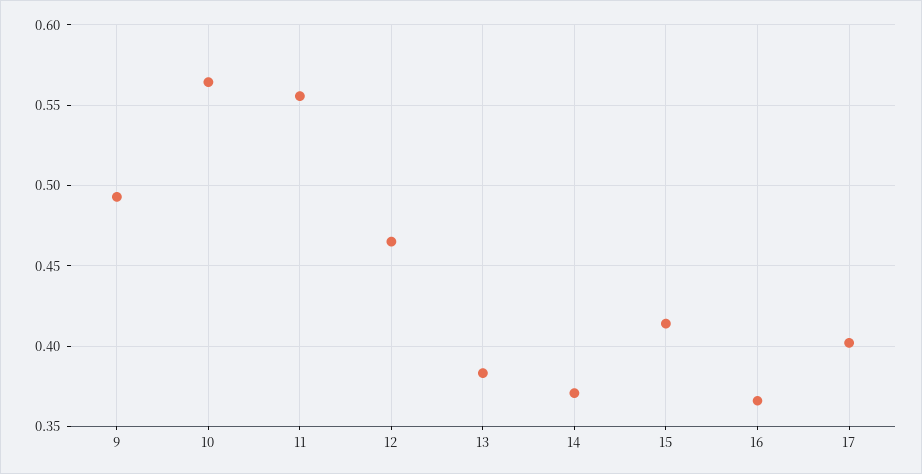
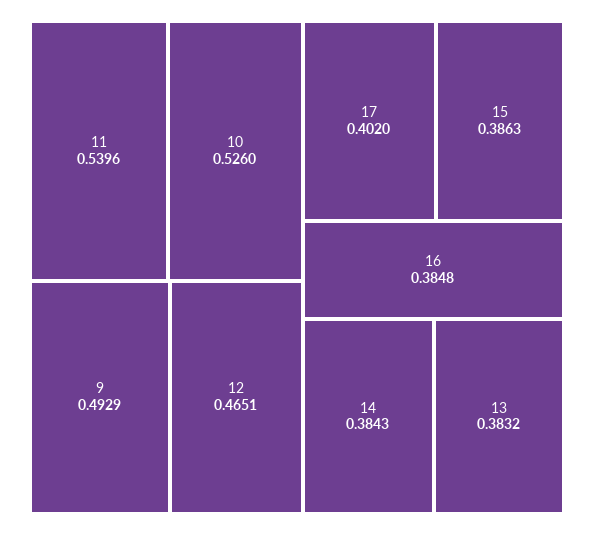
  {
    "9": 0.4929,
-   "10": 0.565,
+   "10": 0.526,
-   "11": 0.555,
+   "11": 0.5396,
    "12": 0.4651,
    "13": 0.3832,
-   "14": 0.37,
+   "14": 0.3843,
-   "15": 0.415,
+   "15": 0.3863,
-   "16": 0.365,
+   "16": 0.3848,
    "17": 0.402
  }

